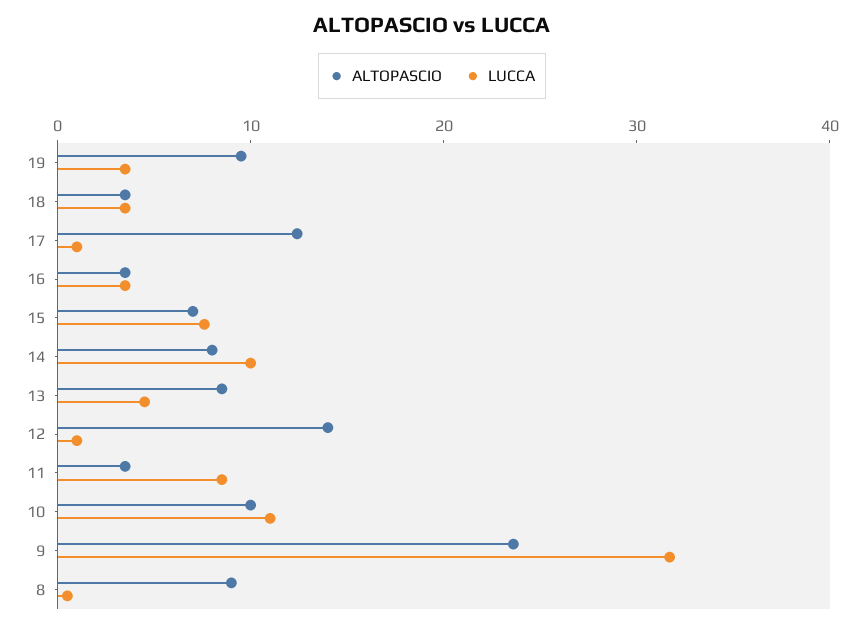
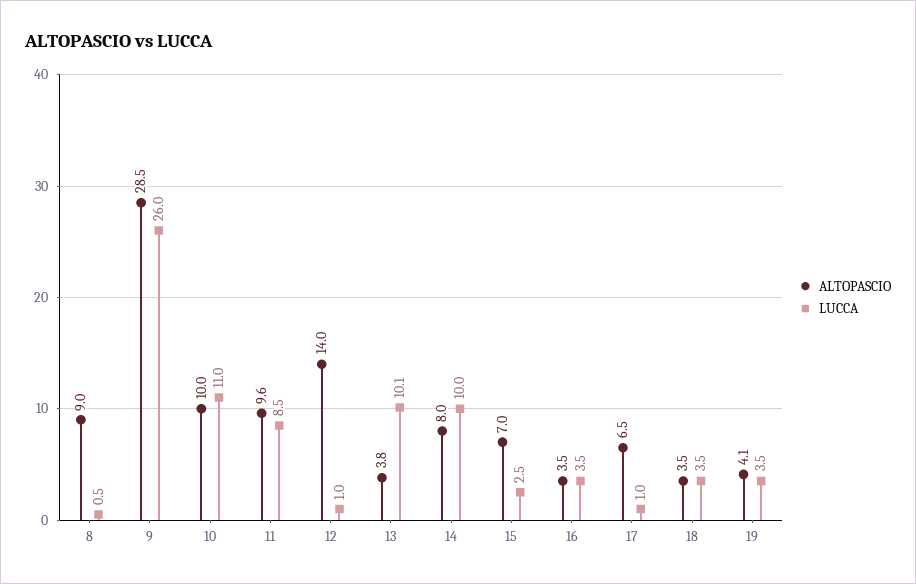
  {
    "ALTOPASCIO": {
-     "19": 10,
+     "19": 4.1,
      "18": 3.5,
-     "17": 12,
+     "17": 6.5,
      "16": 3.5,
      "15": 7,
      "14": 8,
-     "13": 8,
+     "13": 3.8,
      "12": 14,
-     "11": 4,
+     "11": 9.6,
      "10": 10,
-     "9": 24,
+     "9": 28.5,
      "8": 9
    },
    "LUCCA": {
      "19": 3.5,
      "18": 3.5,
      "17": 1,
      "16": 3.5,
-     "15": 8,
+     "15": 2.5,
      "14": 10,
-     "13": 4,
+     "13": 10.1,
      "12": 1,
      "11": 8.5,
      "10": 11,
-     "9": 32,
+     "9": 26,
      "8": 0.5
    }
  }

